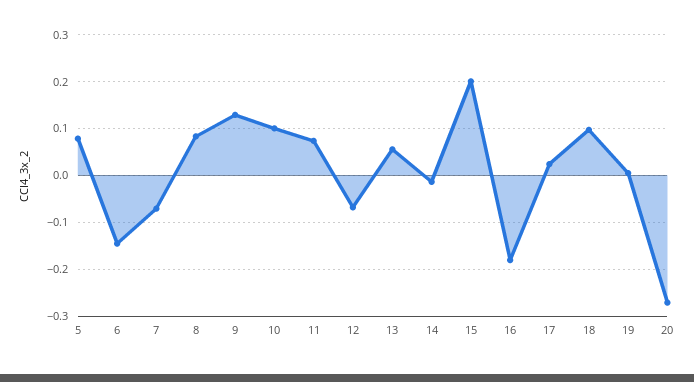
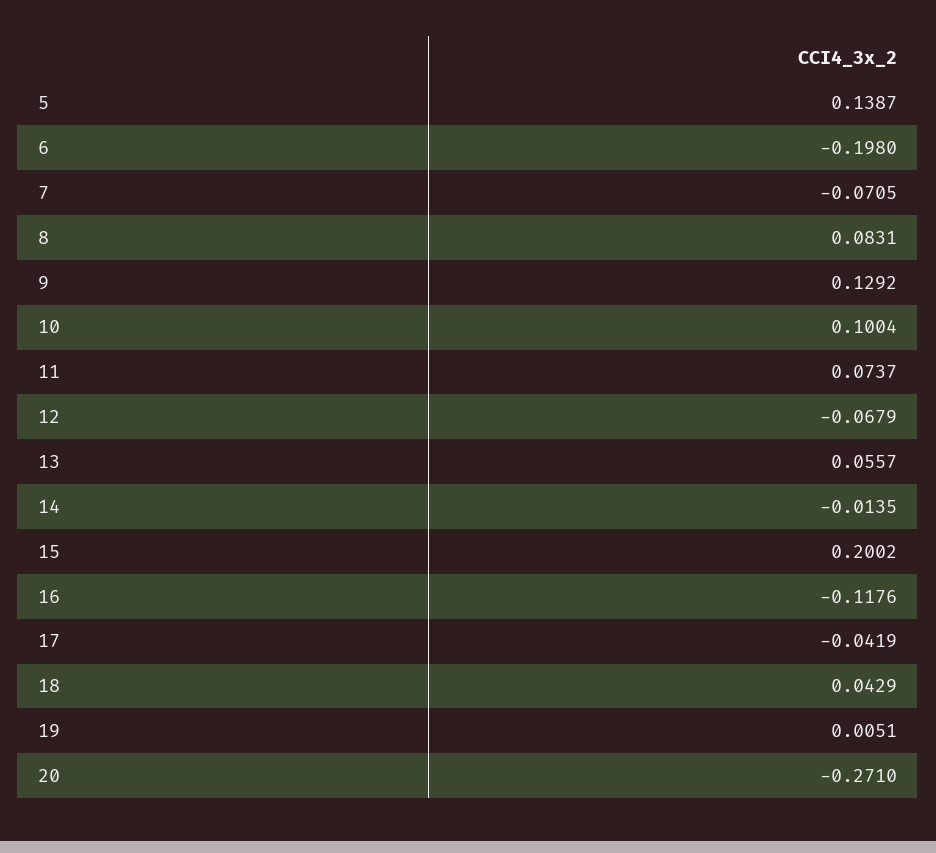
  {
-   "5": 0.08,
+   "5": 0.1387,
-   "6": -0.14,
+   "6": -0.198,
    "7": -0.0705,
    "8": 0.0831,
    "9": 0.1292,
    "10": 0.1004,
    "11": 0.0737,
    "12": -0.0679,
    "13": 0.0557,
    "14": -0.0135,
    "15": 0.2002,
-   "16": -0.18,
+   "16": -0.1176,
-   "17": 0.02,
+   "17": -0.0419,
-   "18": 0.1,
+   "18": 0.0429,
    "19": 0.0051,
    "20": -0.271
  }

